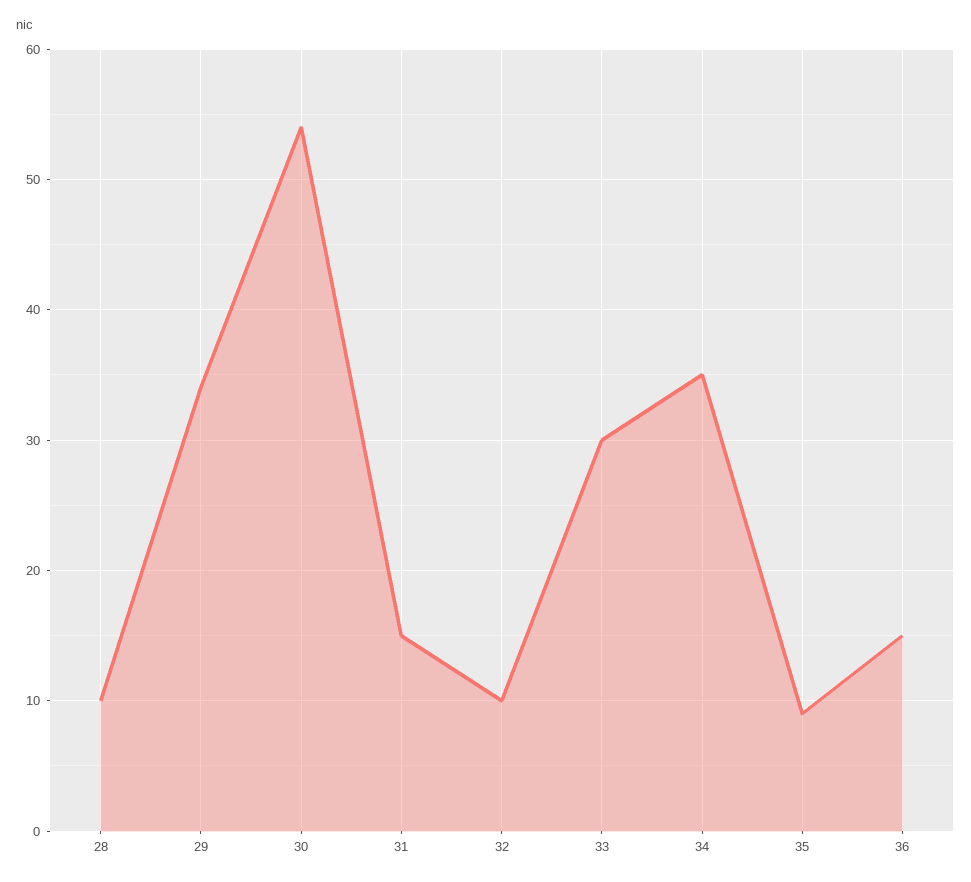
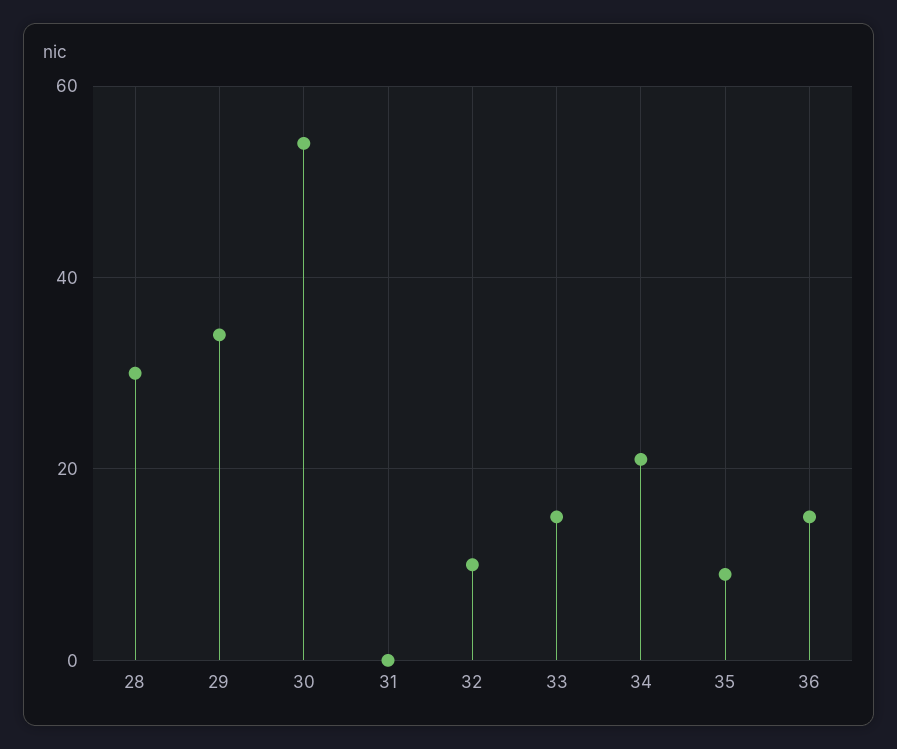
  {
-   "28": 10,
+   "28": 30,
    "29": 34,
    "30": 54,
-   "31": 15,
+   "31": 0,
    "32": 10,
-   "33": 30,
+   "33": 15,
-   "34": 35,
+   "34": 20,
    "35": 9,
    "36": 15
  }

